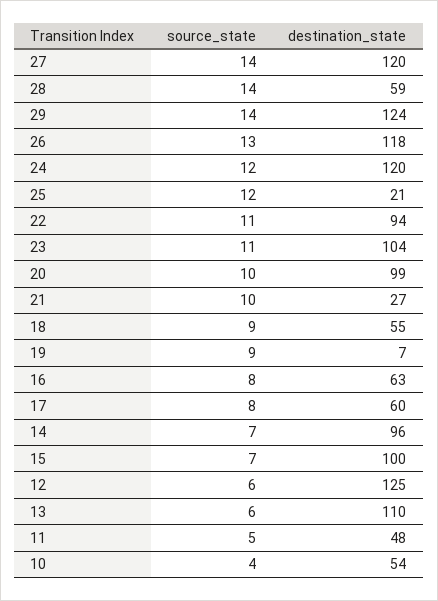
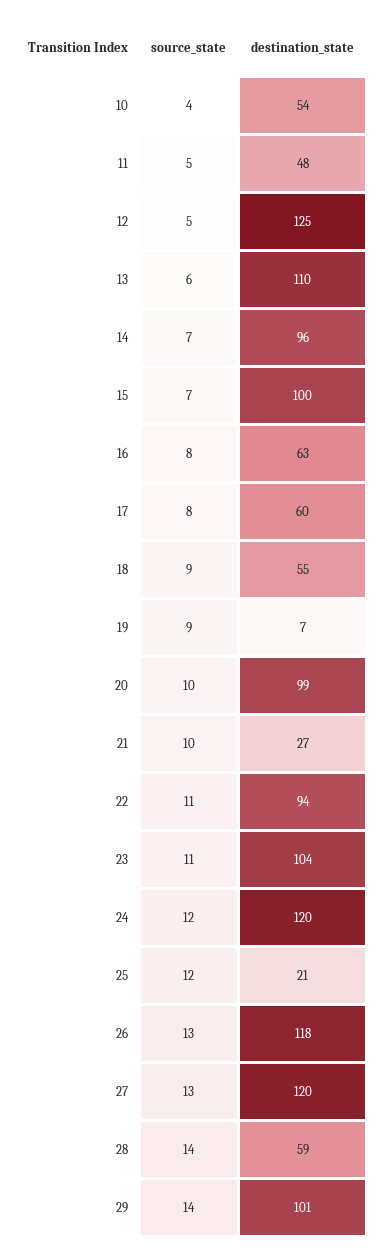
  {
    "source_state": {
-     "27": 14,
+     "27": 13,
      "28": 14,
      "29": 14,
      "26": 13,
      "24": 12,
      "25": 12,
      "22": 11,
      "23": 11,
      "20": 10,
      "21": 10,
      "18": 9,
      "19": 9,
      "16": 8,
      "17": 8,
      "14": 7,
      "15": 7,
-     "12": 6,
+     "12": 5,
      "13": 6,
      "11": 5,
      "10": 4
    },
    "destination_state": {
      "27": 120,
      "28": 59,
-     "29": 124,
+     "29": 101,
      "26": 118,
      "24": 120,
      "25": 21,
      "22": 94,
      "23": 104,
      "20": 99,
      "21": 27,
      "18": 55,
      "19": 7,
      "16": 63,
      "17": 60,
      "14": 96,
      "15": 100,
      "12": 125,
      "13": 110,
      "11": 48,
      "10": 54
    }
  }

